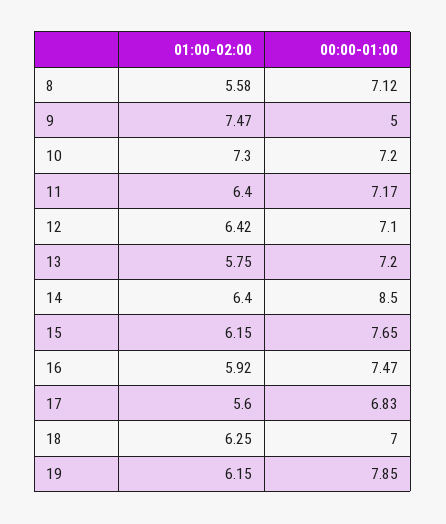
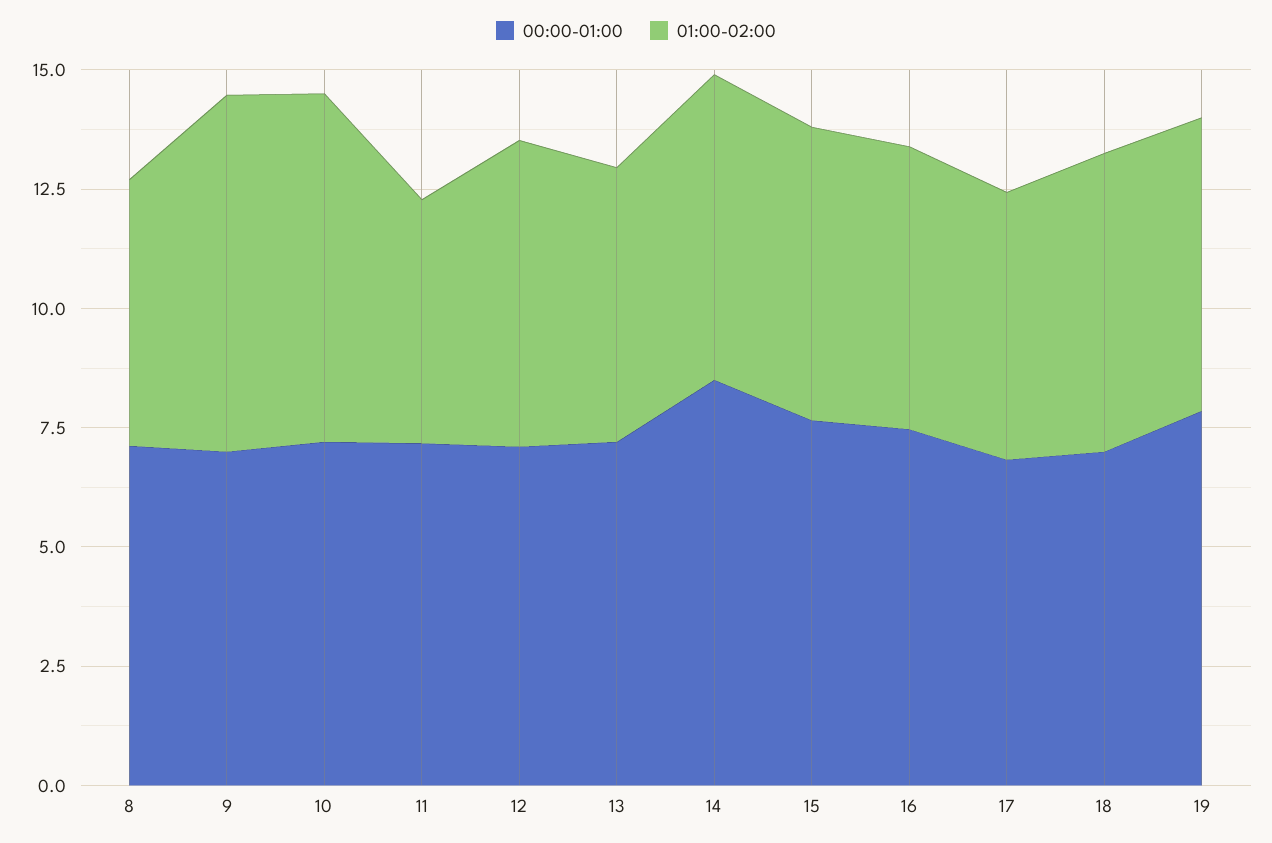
  {
    "01:00-02:00": {
      "8": 5.58,
      "9": 7.47,
      "10": 7.3,
-     "11": 6.4,
+     "11": 5,
      "12": 6.42,
      "13": 5.75,
      "14": 6.4,
      "15": 6.15,
      "16": 5.92,
      "17": 5.6,
      "18": 6.25,
      "19": 6.15
    },
    "00:00-01:00": {
      "8": 7.12,
-     "9": 5,
+     "9": 7,
      "10": 7.2,
      "11": 7.17,
      "12": 7.1,
      "13": 7.2,
      "14": 8.5,
      "15": 7.65,
      "16": 7.47,
      "17": 6.83,
      "18": 7,
      "19": 7.85
    }
  }

